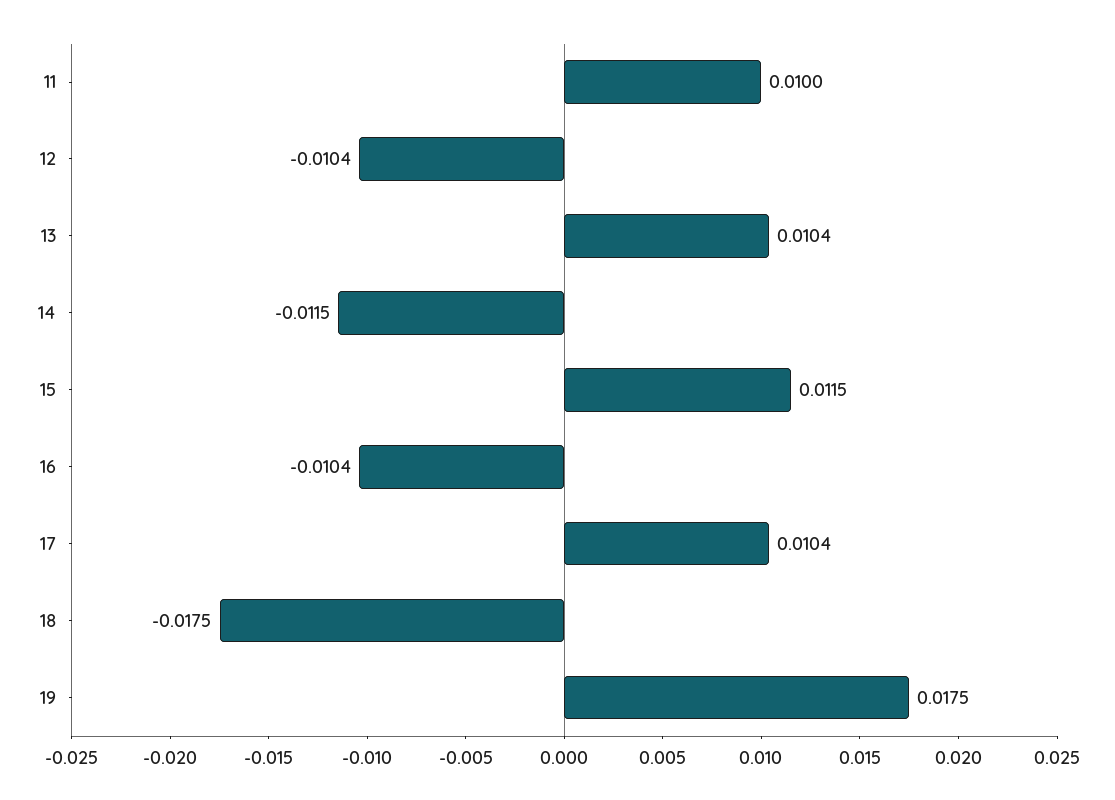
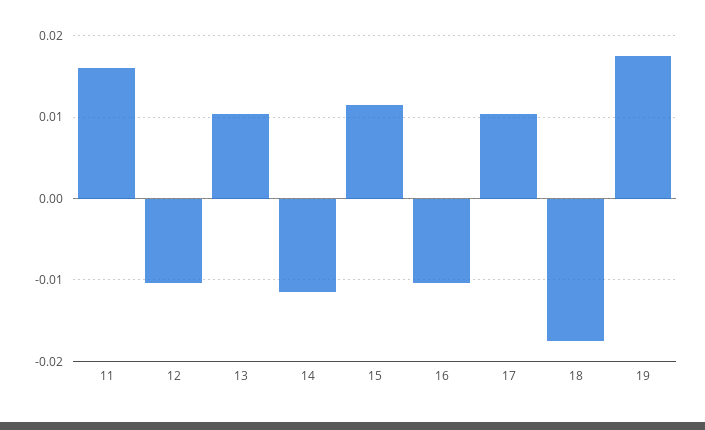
  {
-   "11": 0.01,
+   "11": 0.016,
    "12": -0.0104,
    "13": 0.0104,
    "14": -0.0115,
    "15": 0.0115,
    "16": -0.0104,
    "17": 0.0104,
    "18": -0.0175,
    "19": 0.0175
  }

